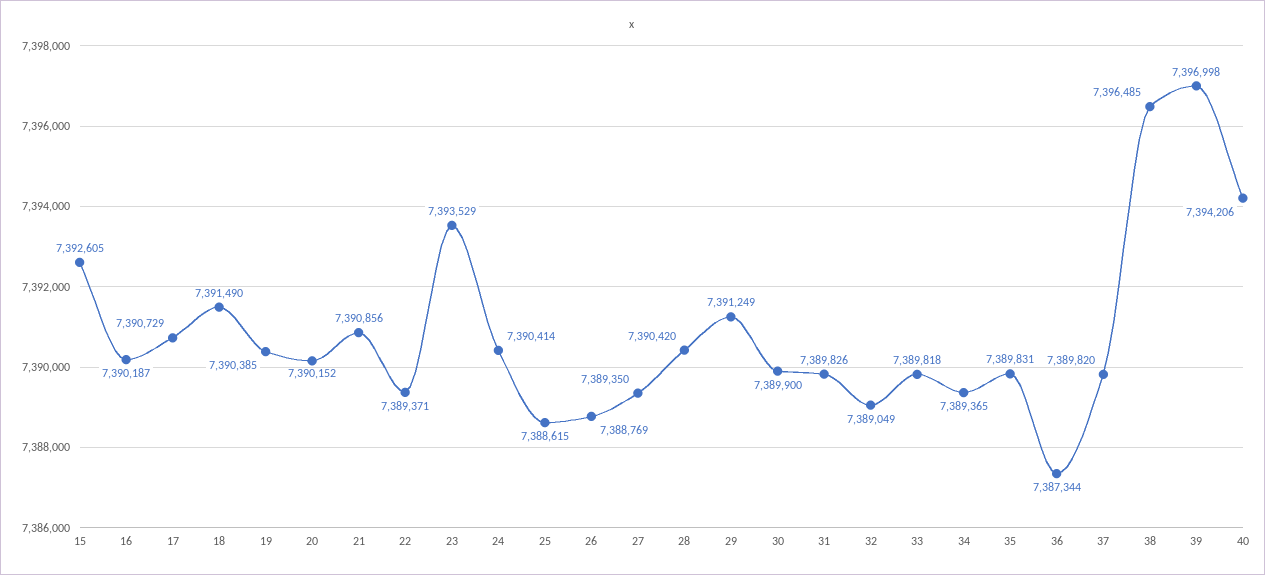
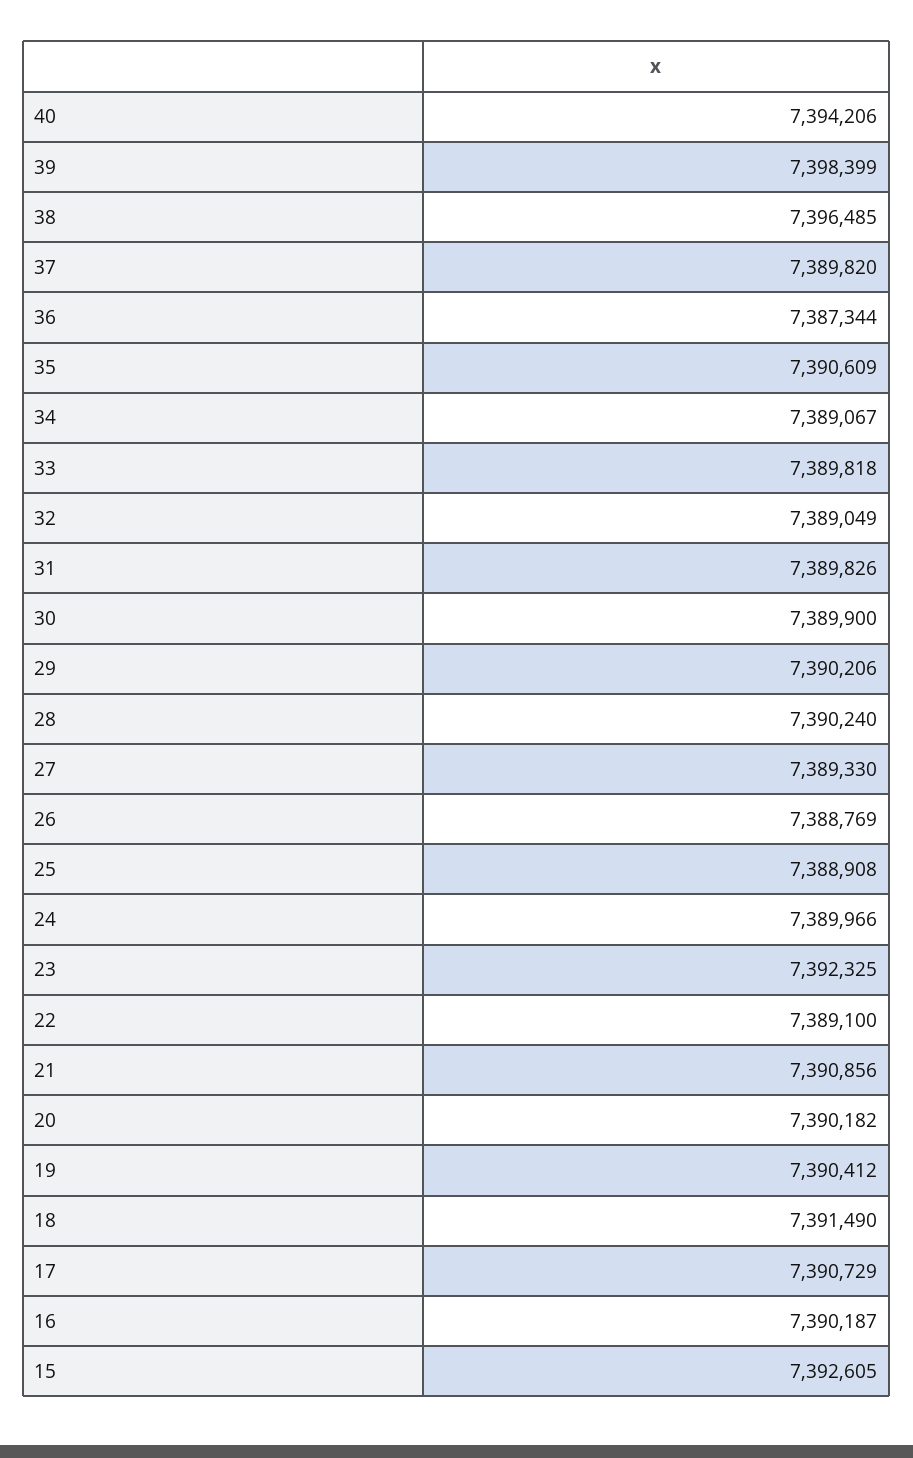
  {
    "15": 7392605,
    "16": 7390187,
    "17": 7390729,
    "18": 7391490,
-   "19": 7390385,
+   "19": 7390412,
-   "20": 7390152,
+   "20": 7390182,
    "21": 7390856,
-   "22": 7389371,
+   "22": 7389100,
-   "23": 7393529,
+   "23": 7392325,
-   "24": 7390414,
+   "24": 7389966,
-   "25": 7388615,
+   "25": 7388908,
    "26": 7388769,
-   "27": 7389350,
+   "27": 7389330,
-   "28": 7390420,
+   "28": 7390240,
-   "29": 7391249,
+   "29": 7390206,
    "30": 7389900,
    "31": 7389826,
    "32": 7389049,
    "33": 7389818,
-   "34": 7389365,
+   "34": 7389067,
-   "35": 7389831,
+   "35": 7390609,
    "36": 7387344,
    "37": 7389820,
    "38": 7396485,
-   "39": 7396998,
+   "39": 7398399,
    "40": 7394206
  }

